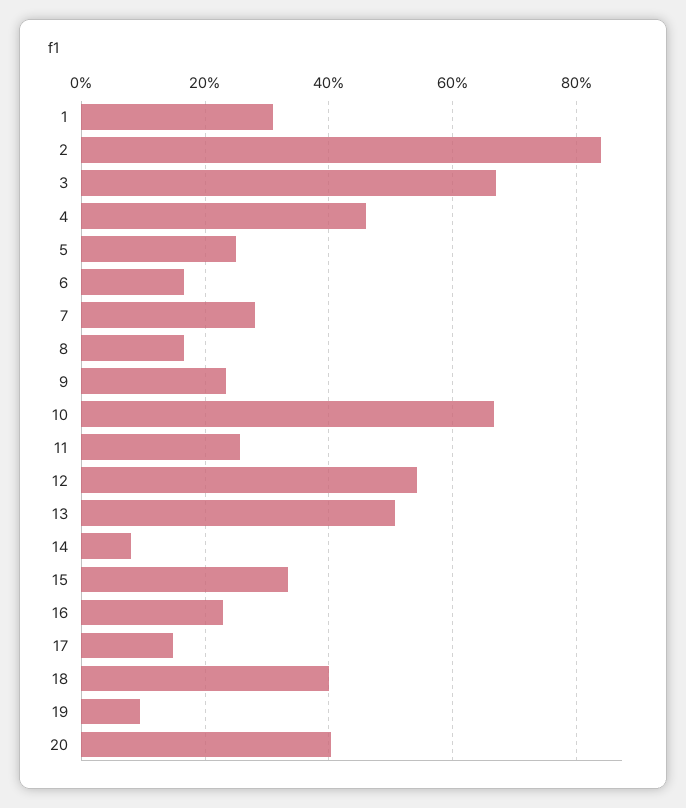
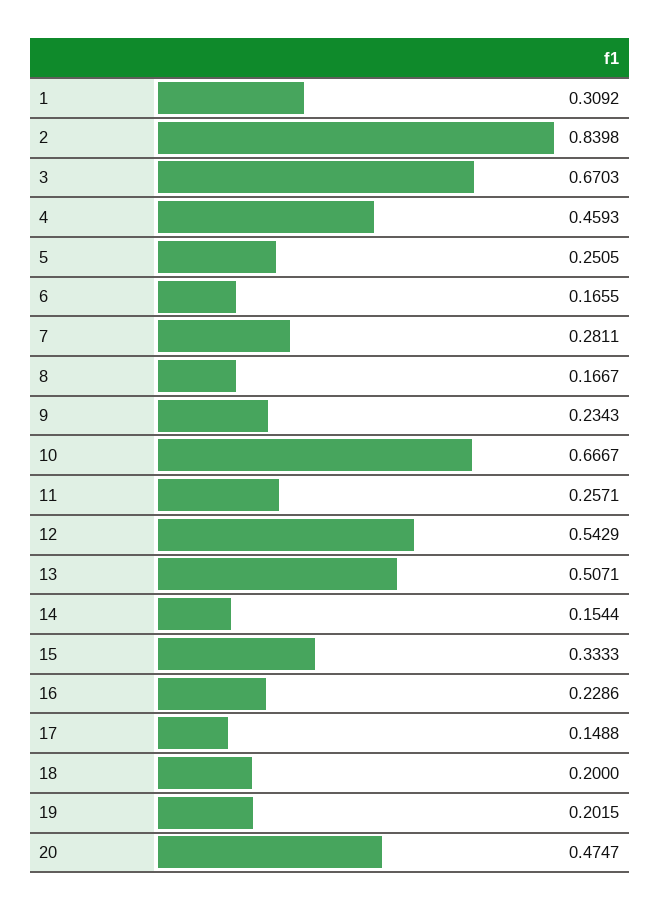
  {
    "1": 0.3092,
    "2": 0.8398,
    "3": 0.6703,
    "4": 0.4593,
    "5": 0.2505,
    "6": 0.1655,
    "7": 0.2811,
    "8": 0.1667,
    "9": 0.2343,
    "10": 0.6667,
    "11": 0.2571,
    "12": 0.5429,
    "13": 0.5071,
-   "14": 0.08,
+   "14": 0.1544,
    "15": 0.3333,
    "16": 0.2286,
    "17": 0.1488,
-   "18": 0.4,
+   "18": 0.2,
-   "19": 0.1,
+   "19": 0.2015,
-   "20": 0.4
+   "20": 0.4747
  }

